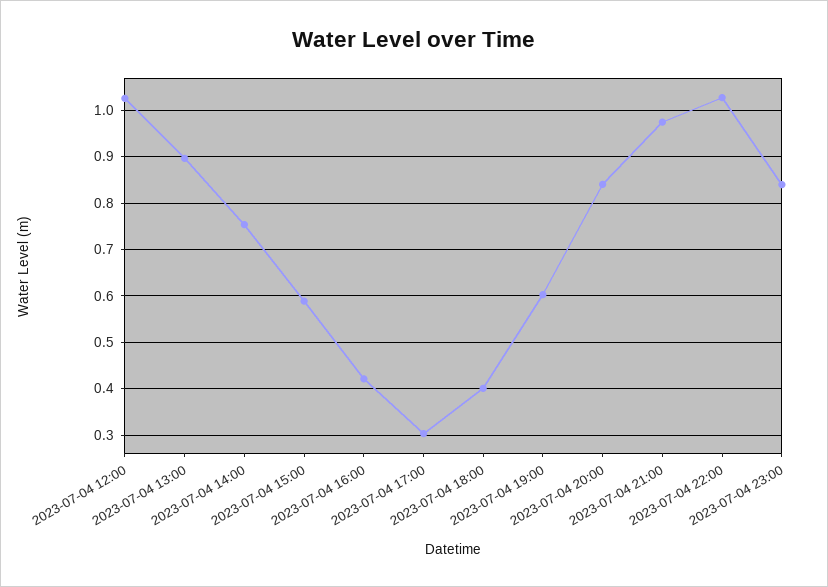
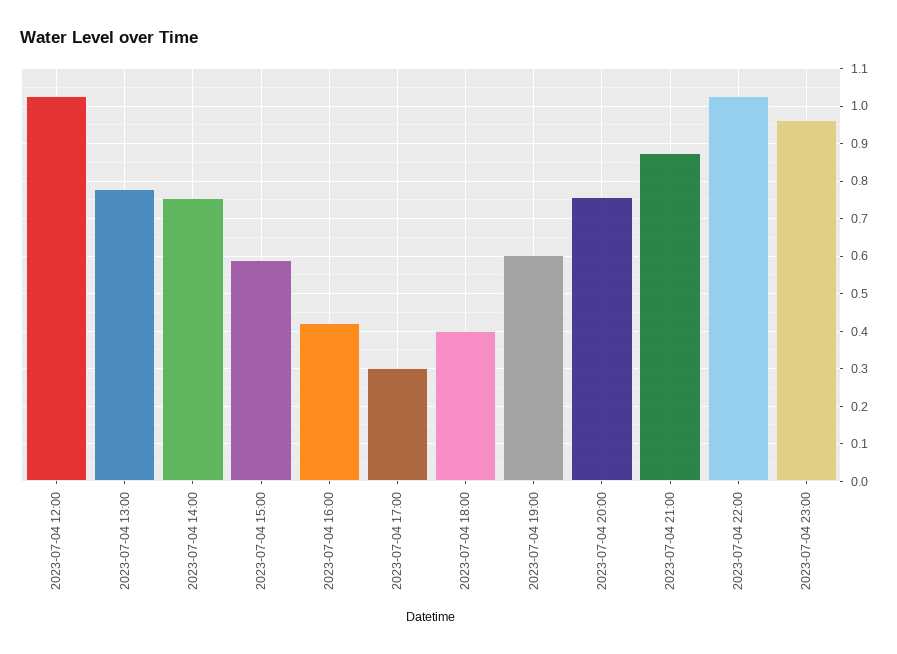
  {
    "2023-07-04 12:00": 1.02,
-   "2023-07-04 13:00": 0.9,
+   "2023-07-04 13:00": 0.78,
    "2023-07-04 14:00": 0.76,
    "2023-07-04 15:00": 0.58,
    "2023-07-04 16:00": 0.42,
    "2023-07-04 17:00": 0.3,
    "2023-07-04 18:00": 0.4,
    "2023-07-04 19:00": 0.6,
-   "2023-07-04 20:00": 0.84,
+   "2023-07-04 20:00": 0.76,
-   "2023-07-04 21:00": 0.98,
+   "2023-07-04 21:00": 0.88,
    "2023-07-04 22:00": 1.02,
-   "2023-07-04 23:00": 0.84
+   "2023-07-04 23:00": 0.96
  }

